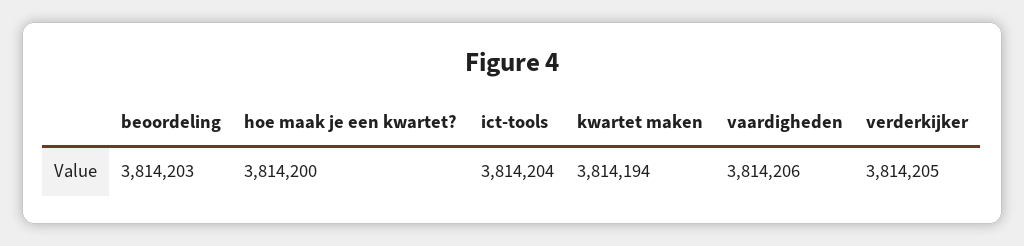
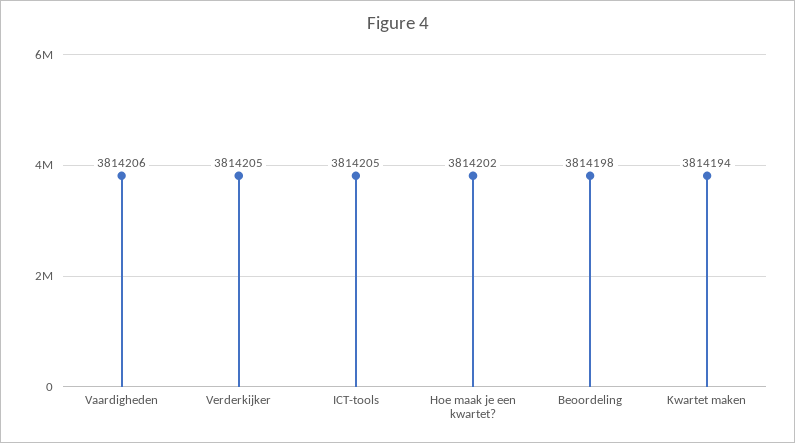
  {
-   "beoordeling": 3814203,
+   "beoordeling": 3814198,
-   "hoe maak je een kwartet?": 3814200,
+   "hoe maak je een kwartet?": 3814202,
-   "ict-tools": 3814204,
+   "ict-tools": 3814205,
    "kwartet maken": 3814194,
    "vaardigheden": 3814206,
    "verderkijker": 3814205
  }

